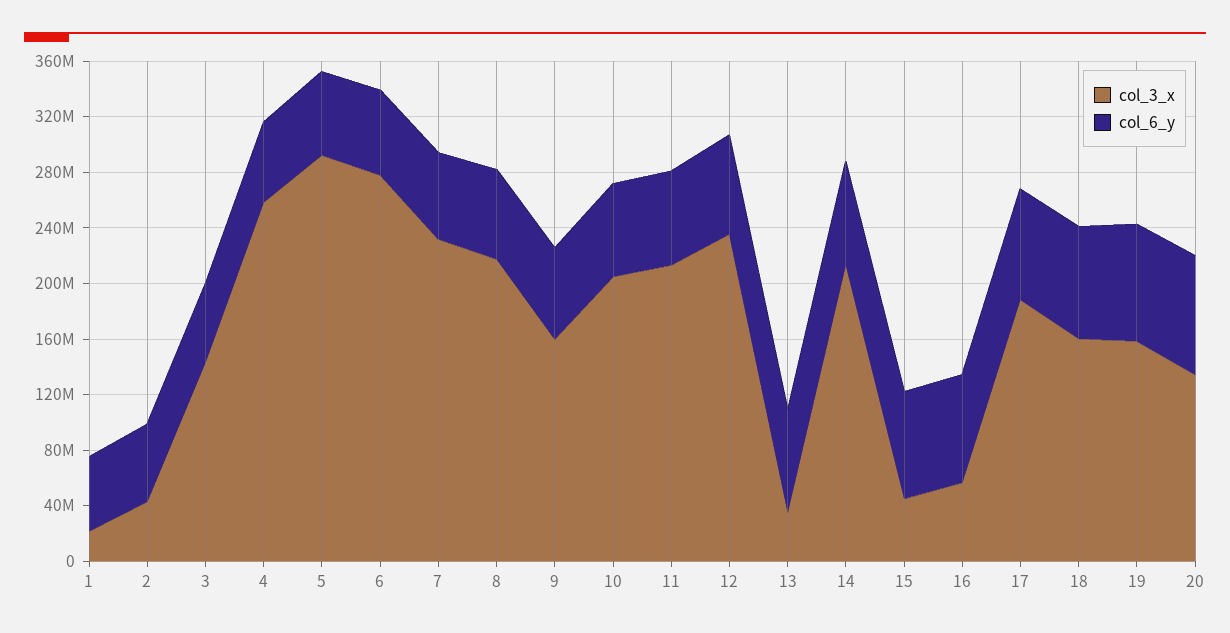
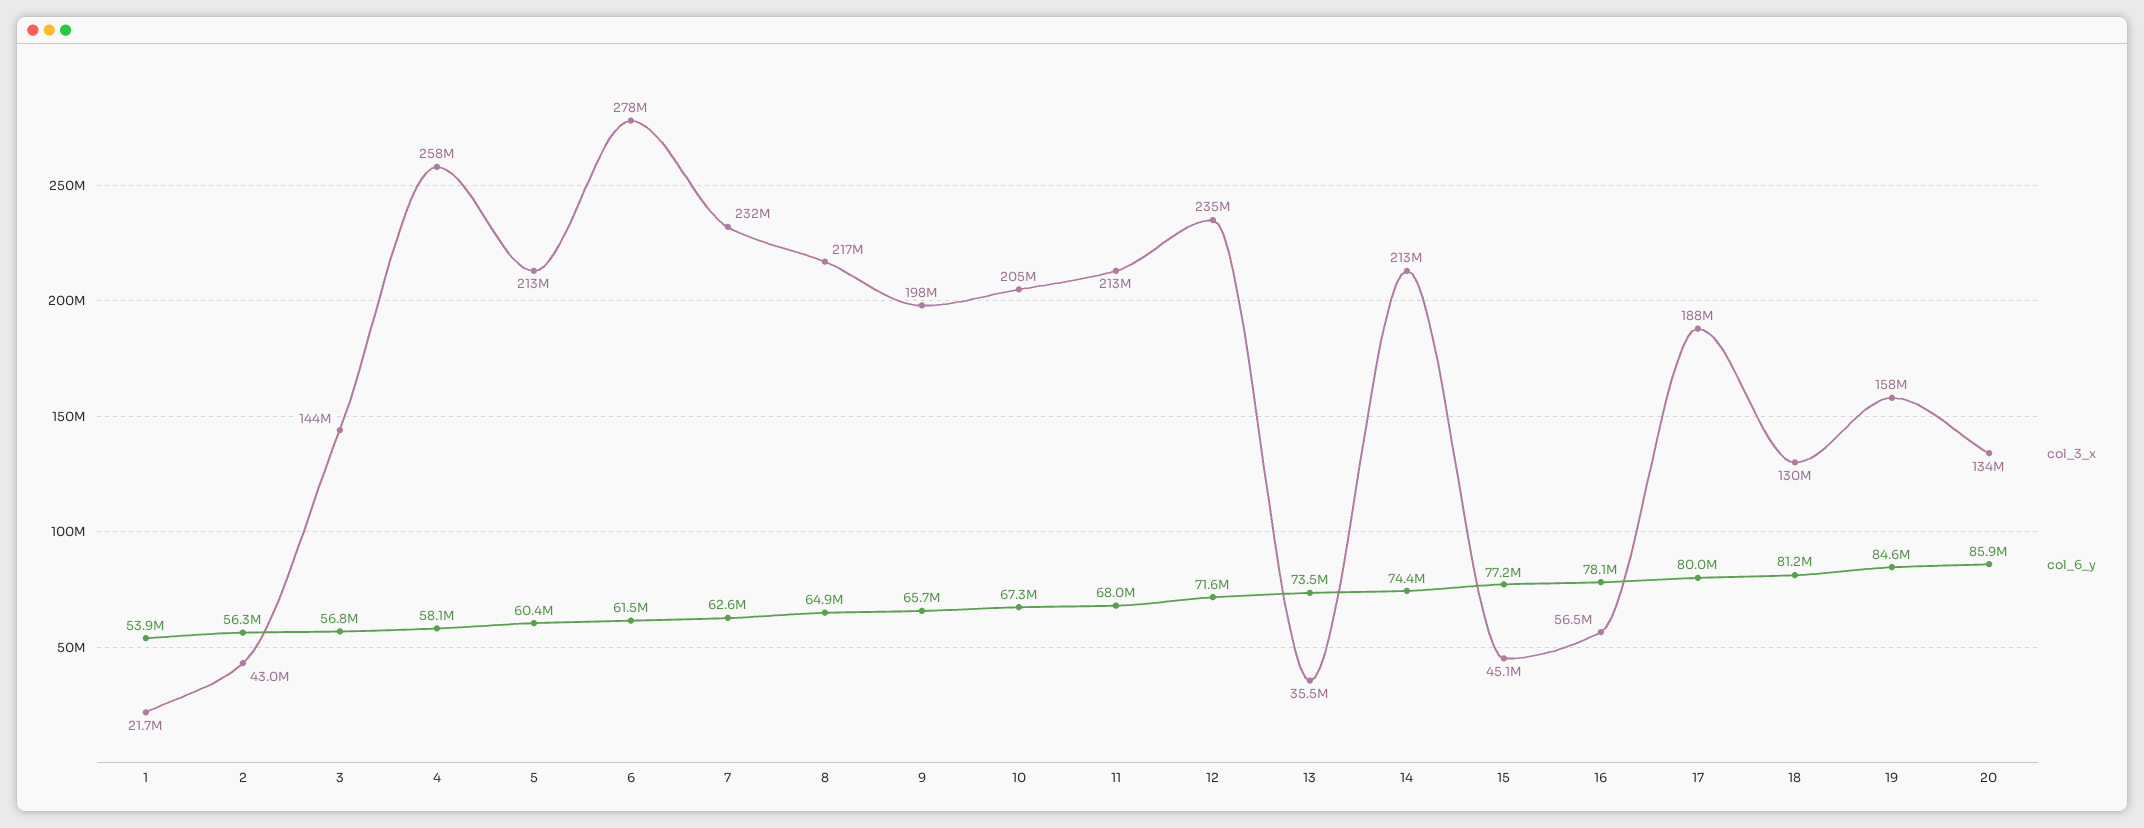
  {
    "col_3_x": {
      "1": 21700000,
      "2": 43000000,
      "3": 144000000,
      "4": 258000000,
-     "5": 290000000,
+     "5": 213000000,
      "6": 278000000,
      "7": 232000000,
      "8": 217000000,
-     "9": 160000000,
+     "9": 198000000,
      "10": 205000000,
      "11": 213000000,
      "12": 235000000,
      "13": 35500000,
      "14": 213000000,
      "15": 45100000,
      "16": 56500000,
      "17": 188000000,
-     "18": 160000000,
+     "18": 130000000,
      "19": 158000000,
      "20": 134000000
    },
    "col_6_y": {
      "1": 53900000,
      "2": 56300000,
      "3": 56800000,
      "4": 58100000,
      "5": 60400000,
      "6": 61500000,
      "7": 62600000,
      "8": 64900000,
      "9": 65700000,
      "10": 67300000,
      "11": 68000000,
      "12": 71600000,
      "13": 73500000,
      "14": 74400000,
      "15": 77200000,
      "16": 78100000,
      "17": 80000000,
      "18": 81200000,
      "19": 84600000,
      "20": 85900000
    }
  }

